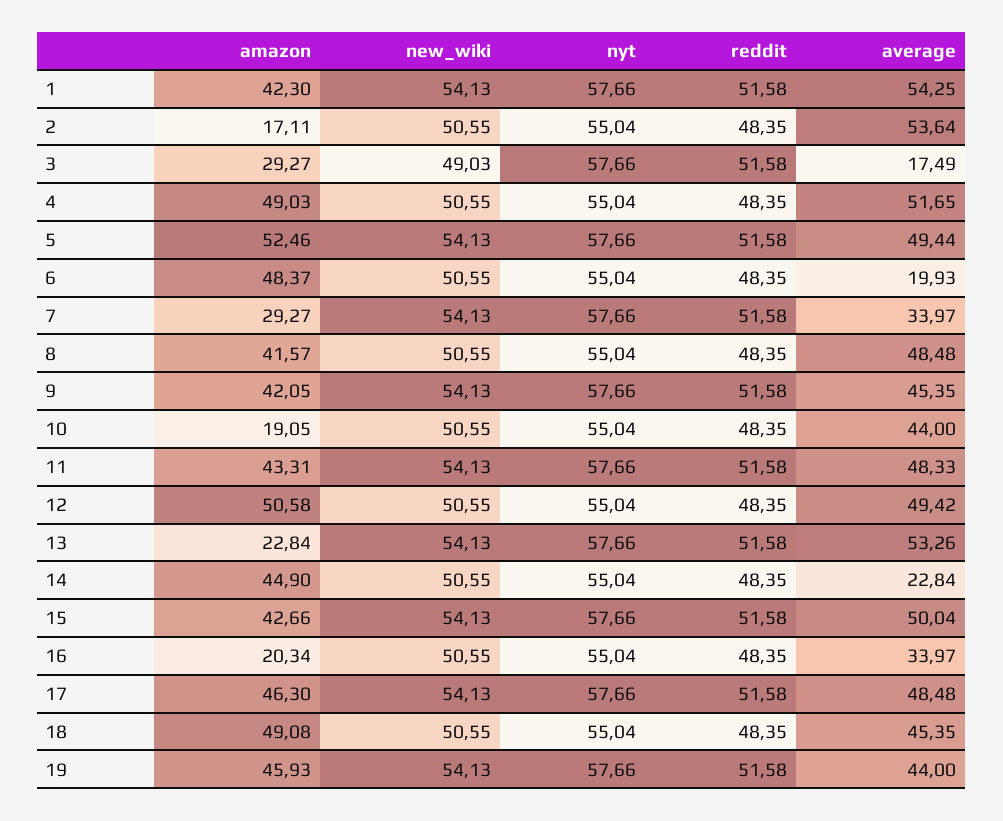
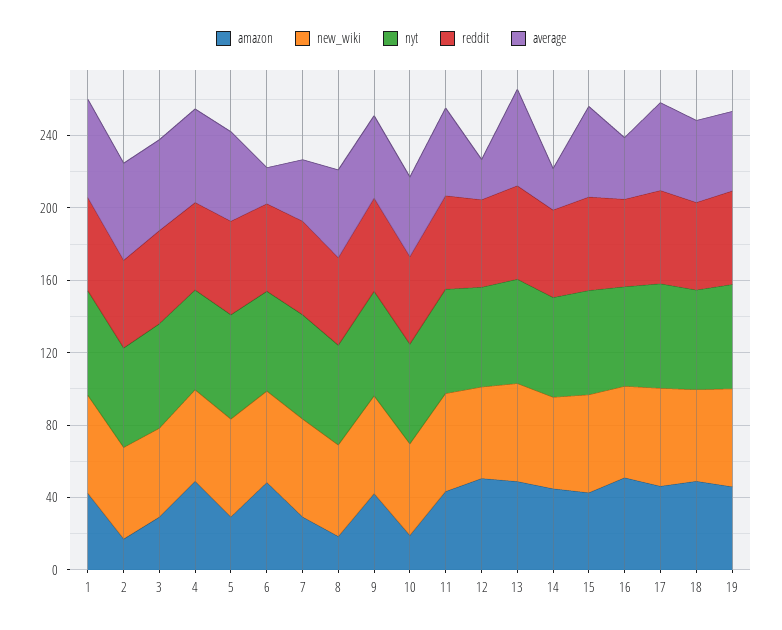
  {
    "amazon": {
      "1": 42.3,
      "2": 17.11,
      "3": 29.27,
      "4": 49.03,
-     "5": 52.46,
+     "5": 30,
      "6": 48.37,
      "7": 29.27,
-     "8": 41.57,
+     "8": 20,
      "9": 42.05,
      "10": 19.05,
      "11": 43.31,
      "12": 50.58,
-     "13": 22.84,
+     "13": 50,
      "14": 44.9,
      "15": 42.66,
-     "16": 20.34,
+     "16": 50,
      "17": 46.3,
      "18": 49.08,
      "19": 45.93
    },
    "new_wiki": {
      "1": 54.13,
      "2": 50.55,
      "3": 49.03,
      "4": 50.55,
      "5": 54.13,
      "6": 50.55,
      "7": 54.13,
      "8": 50.55,
      "9": 54.13,
      "10": 50.55,
      "11": 54.13,
      "12": 50.55,
      "13": 54.13,
      "14": 50.55,
      "15": 54.13,
      "16": 50.55,
      "17": 54.13,
      "18": 50.55,
      "19": 54.13
    },
    "nyt": {
      "1": 57.66,
      "2": 55.04,
      "3": 57.66,
      "4": 55.04,
      "5": 57.66,
      "6": 55.04,
      "7": 57.66,
      "8": 55.04,
      "9": 57.66,
      "10": 55.04,
      "11": 57.66,
      "12": 55.04,
      "13": 57.66,
      "14": 55.04,
      "15": 57.66,
      "16": 55.04,
      "17": 57.66,
      "18": 55.04,
      "19": 57.66
    },
    "reddit": {
      "1": 51.58,
      "2": 48.35,
      "3": 51.58,
      "4": 48.35,
      "5": 51.58,
      "6": 48.35,
      "7": 51.58,
      "8": 48.35,
      "9": 51.58,
      "10": 48.35,
      "11": 51.58,
      "12": 48.35,
      "13": 51.58,
      "14": 48.35,
      "15": 51.58,
      "16": 48.35,
      "17": 51.58,
      "18": 48.35,
      "19": 51.58
    },
    "average": {
      "1": 54.25,
      "2": 53.64,
-     "3": 17.49,
+     "3": 50,
      "4": 51.65,
      "5": 49.44,
      "6": 19.93,
      "7": 33.97,
      "8": 48.48,
      "9": 45.35,
      "10": 44,
      "11": 48.33,
-     "12": 49.42,
+     "12": 20,
      "13": 53.26,
      "14": 22.84,
      "15": 50.04,
      "16": 33.97,
      "17": 48.48,
      "18": 45.35,
      "19": 44
    }
  }

